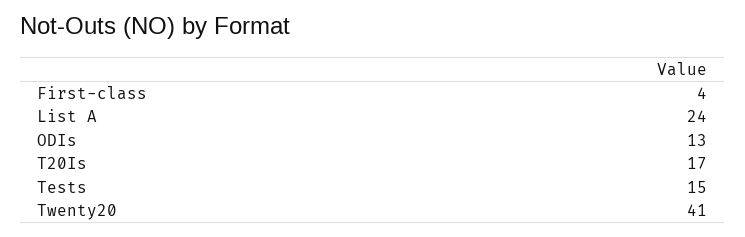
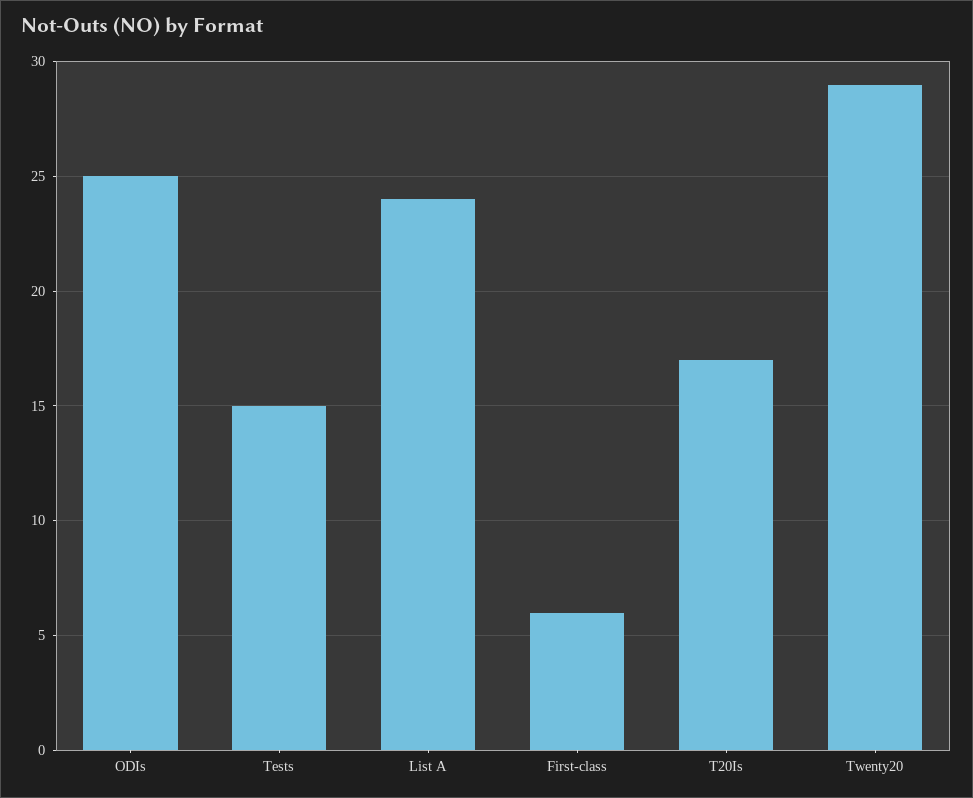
  {
-   "First-class": 4,
+   "First-class": 6,
    "List A": 24,
-   "ODIs": 13,
+   "ODIs": 25,
    "T20Is": 17,
    "Tests": 15,
-   "Twenty20": 41
+   "Twenty20": 29
  }

